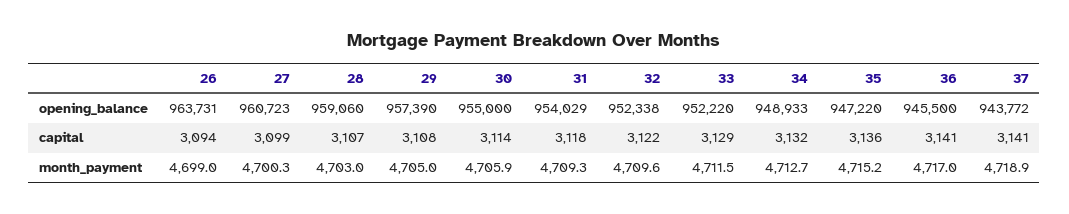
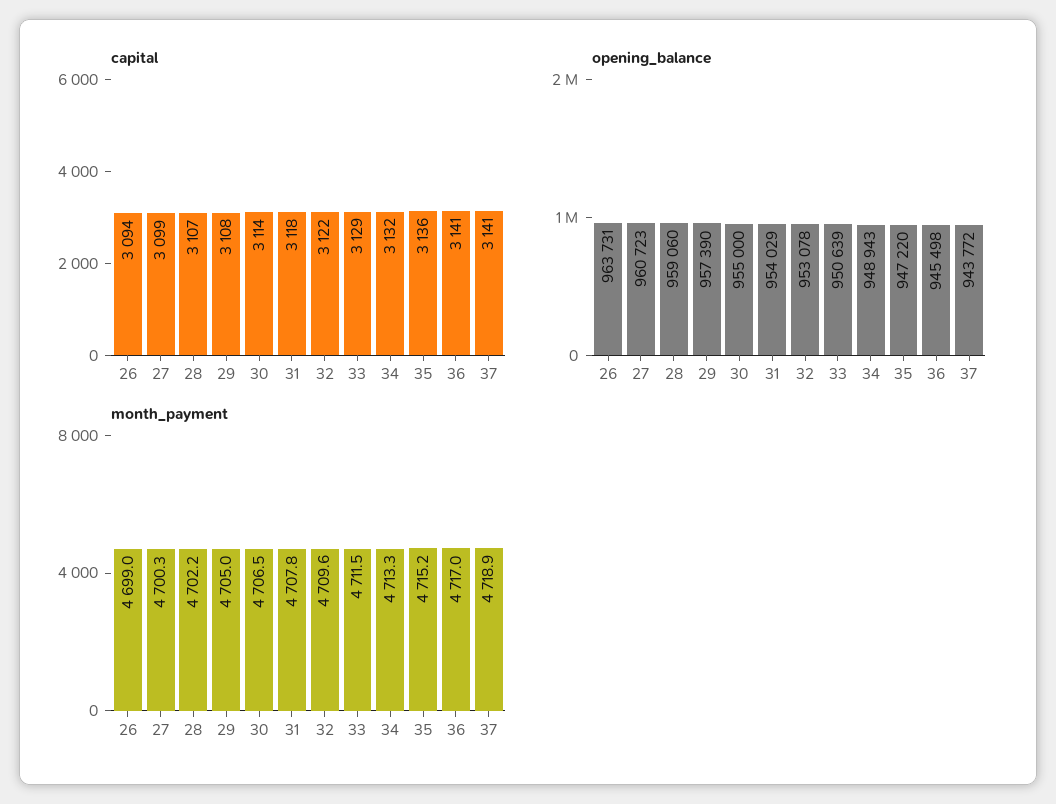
  {
    "opening_balance": {
      "26": 963731,
      "27": 960723,
      "28": 959060,
      "29": 957390,
      "30": 955000,
      "31": 954029,
-     "32": 952338,
+     "32": 953078,
-     "33": 952220,
+     "33": 950639,
-     "34": 948933,
+     "34": 948943,
      "35": 947220,
-     "36": 945500,
+     "36": 945498,
      "37": 943772
    },
    "capital": {
      "26": 3094,
      "27": 3099,
      "28": 3107,
      "29": 3108,
      "30": 3114,
      "31": 3118,
      "32": 3122,
      "33": 3129,
      "34": 3132,
      "35": 3136,
      "36": 3141,
      "37": 3141
    },
    "month_payment": {
      "26": 4699,
      "27": 4700.3,
-     "28": 4703,
+     "28": 4702.2,
      "29": 4705,
-     "30": 4705.9,
+     "30": 4706.5,
-     "31": 4709.3,
+     "31": 4707.8,
      "32": 4709.6,
      "33": 4711.5,
-     "34": 4712.7,
+     "34": 4713.3,
      "35": 4715.2,
      "36": 4717,
      "37": 4718.9
    }
  }

